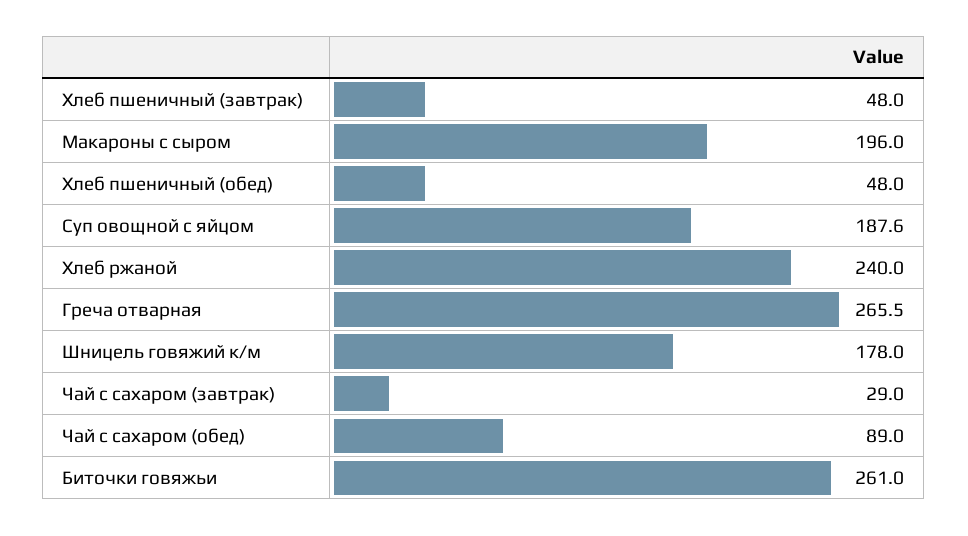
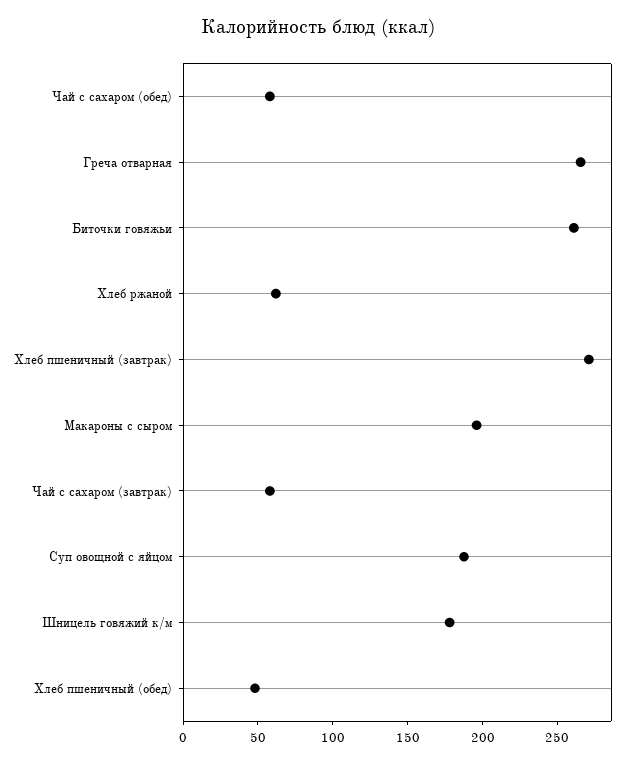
  {
-   "Хлеб пшеничный (завтрак)": 48,
+   "Хлеб пшеничный (завтрак)": 270,
    "Макароны с сыром": 196,
    "Хлеб пшеничный (обед)": 48,
    "Суп овощной с яйцом": 187.6,
-   "Хлеб ржаной": 240,
+   "Хлеб ржаной": 60,
    "Греча отварная": 265.5,
    "Шницель говяжий к/м": 178,
-   "Чай с сахаром (завтрак)": 29,
+   "Чай с сахаром (завтрак)": 60,
-   "Чай с сахаром (обед)": 89,
+   "Чай с сахаром (обед)": 60,
    "Биточки говяжьи": 261
  }

